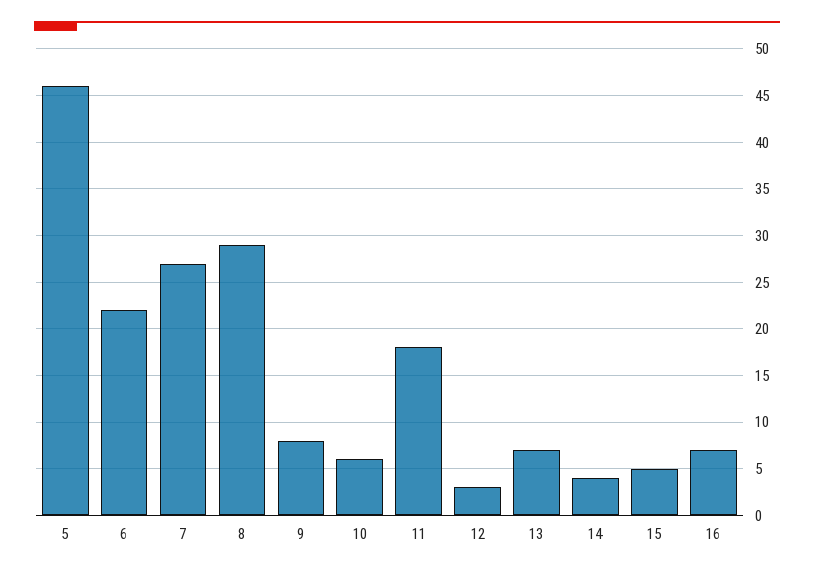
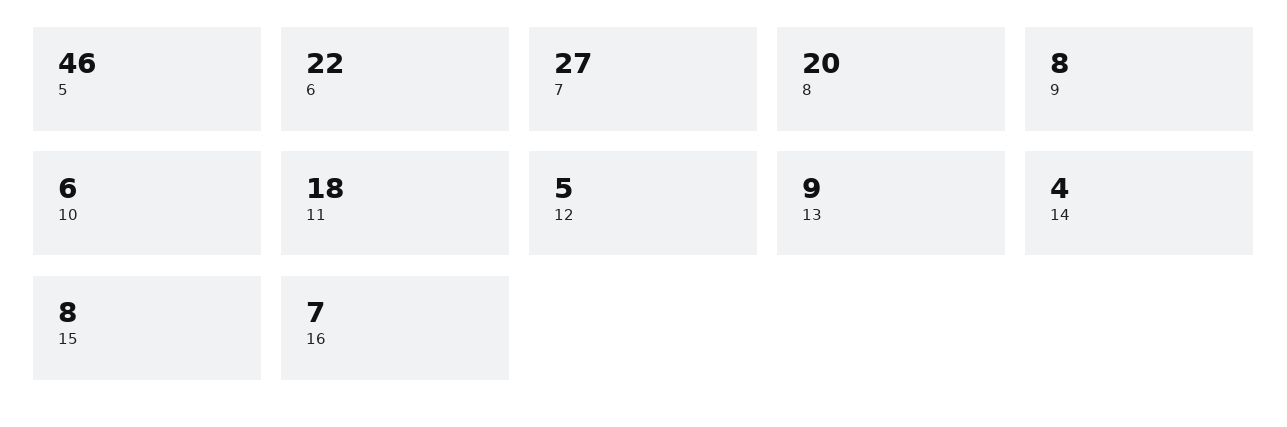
  {
    "5": 46,
    "6": 22,
    "7": 27,
-   "8": 29,
+   "8": 20,
    "9": 8,
    "10": 6,
    "11": 18,
-   "12": 3,
+   "12": 5,
-   "13": 7,
+   "13": 9,
    "14": 4,
-   "15": 5,
+   "15": 8,
    "16": 7
  }

